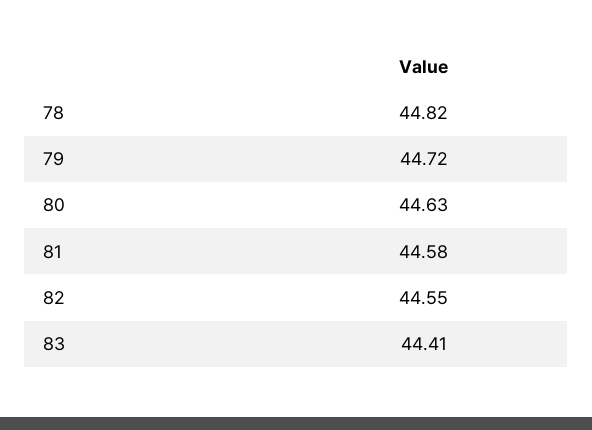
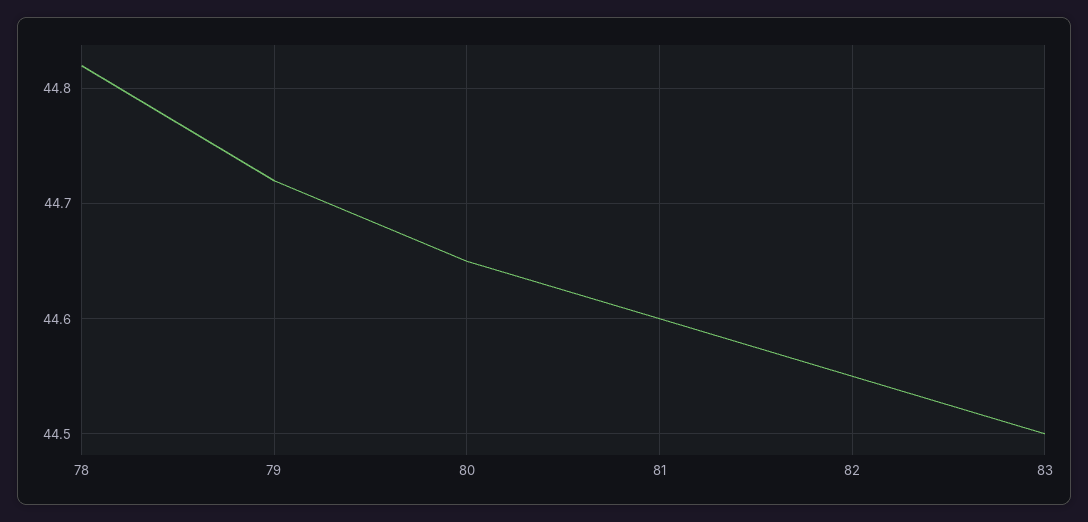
  {
    "78": 44.82,
    "79": 44.72,
-   "80": 44.63,
+   "80": 44.65,
-   "81": 44.58,
+   "81": 44.6,
    "82": 44.55,
-   "83": 44.41
+   "83": 44.5
  }

